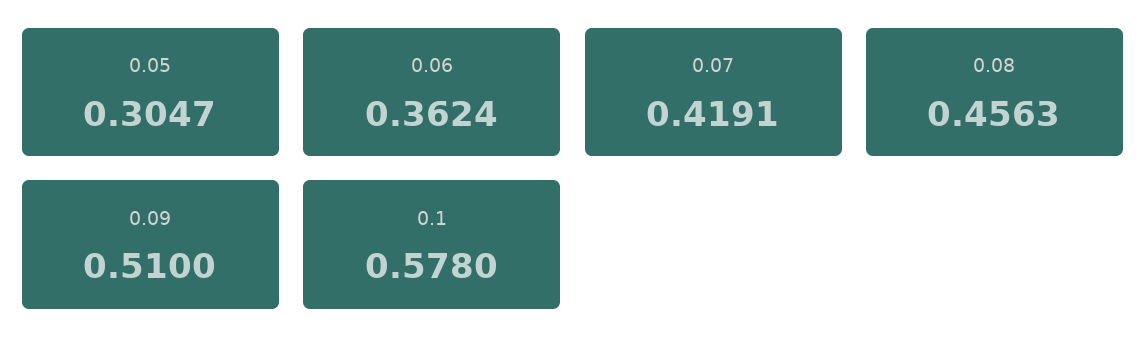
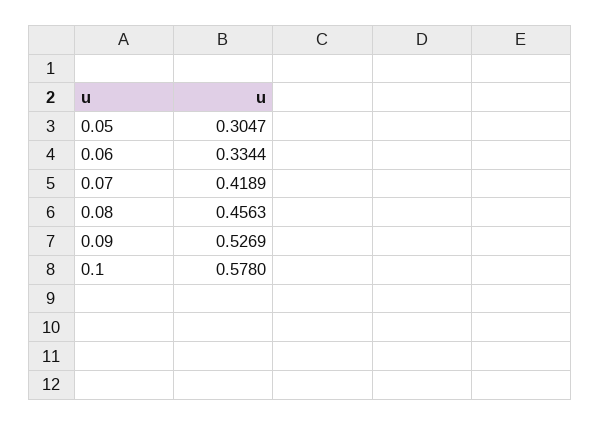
  {
    "0.05": 0.3047,
-   "0.06": 0.3624,
+   "0.06": 0.3344,
-   "0.07": 0.4191,
+   "0.07": 0.4189,
    "0.08": 0.4563,
-   "0.09": 0.51,
+   "0.09": 0.5269,
    "0.1": 0.578
  }

